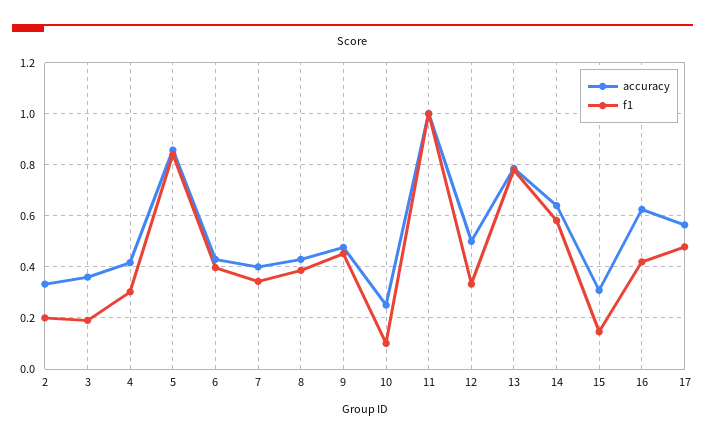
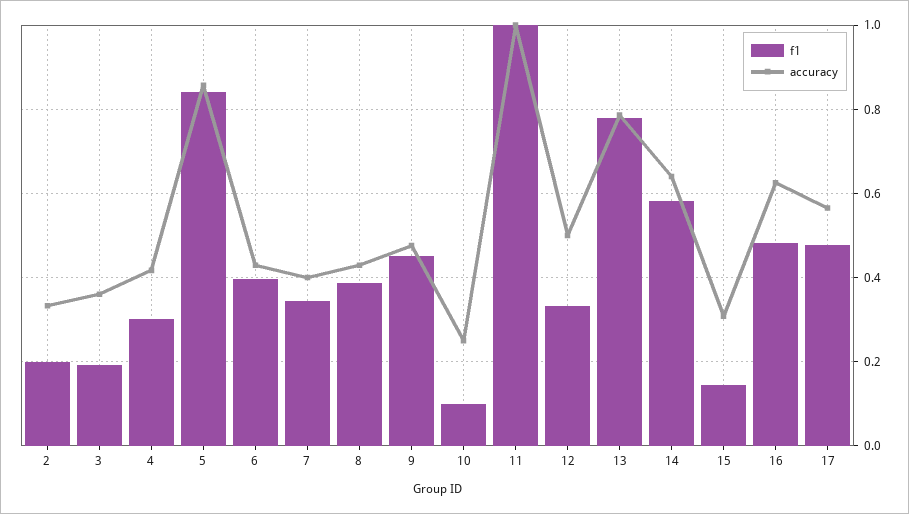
  {
    "accuracy": {
      "2": 0.34,
      "3": 0.36,
      "4": 0.42,
      "5": 0.86,
      "6": 0.42,
      "7": 0.4,
      "8": 0.42,
      "9": 0.48,
      "10": 0.26,
      "11": 1,
      "12": 0.5,
      "13": 0.78,
      "14": 0.64,
      "15": 0.3,
      "16": 0.62,
      "17": 0.56
    },
    "f1": {
      "2": 0.2,
      "3": 0.2,
      "4": 0.3,
      "5": 0.84,
      "6": 0.4,
      "7": 0.34,
      "8": 0.38,
      "9": 0.46,
      "10": 0.1,
      "11": 1,
      "12": 0.34,
      "13": 0.78,
      "14": 0.58,
      "15": 0.14,
-     "16": 0.425,
+     "16": 0.48,
      "17": 0.48
    }
  }

